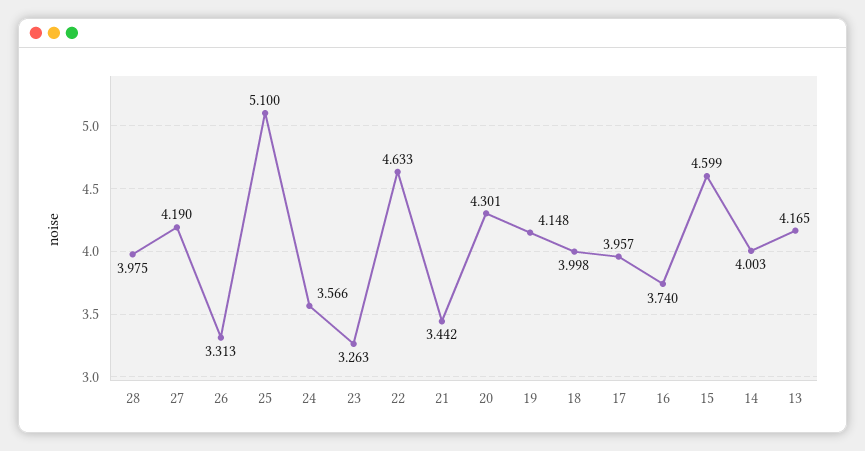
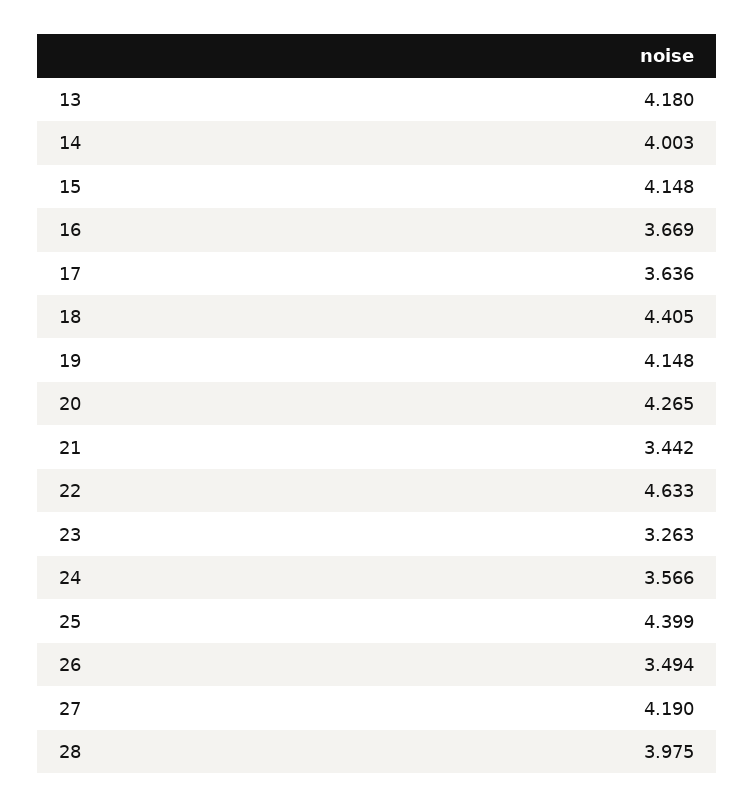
  {
    "28": 3.975,
    "27": 4.19,
-   "26": 3.313,
+   "26": 3.494,
-   "25": 5.1,
+   "25": 4.399,
    "24": 3.566,
    "23": 3.263,
    "22": 4.633,
    "21": 3.442,
-   "20": 4.301,
+   "20": 4.265,
    "19": 4.148,
-   "18": 3.998,
+   "18": 4.405,
-   "17": 3.957,
+   "17": 3.636,
-   "16": 3.74,
+   "16": 3.669,
-   "15": 4.599,
+   "15": 4.148,
    "14": 4.003,
-   "13": 4.165
+   "13": 4.18
  }

